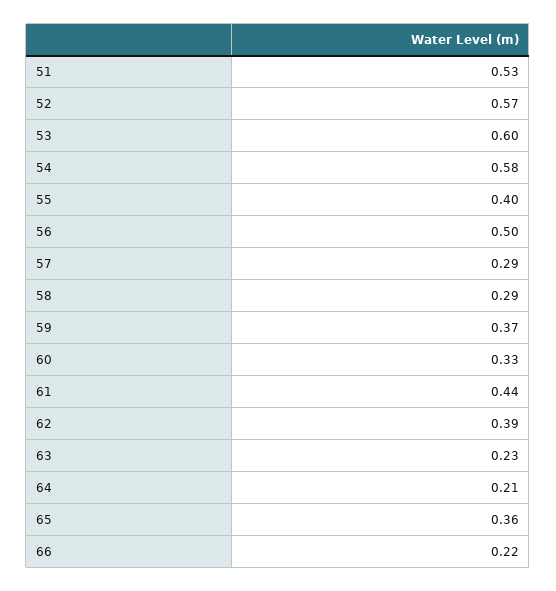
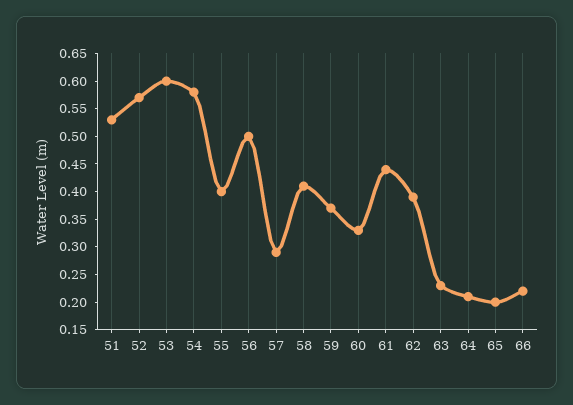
  {
    "51": 0.53,
    "52": 0.57,
    "53": 0.6,
    "54": 0.58,
    "55": 0.4,
    "56": 0.5,
    "57": 0.29,
-   "58": 0.29,
+   "58": 0.4,
    "59": 0.37,
    "60": 0.33,
    "61": 0.44,
    "62": 0.39,
    "63": 0.23,
    "64": 0.21,
-   "65": 0.36,
+   "65": 0.2,
    "66": 0.22
  }

